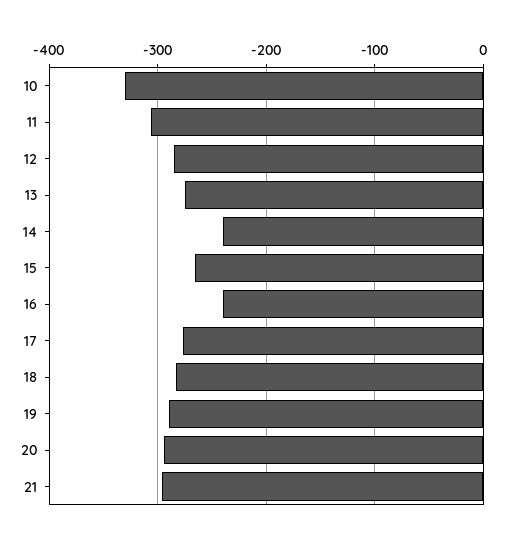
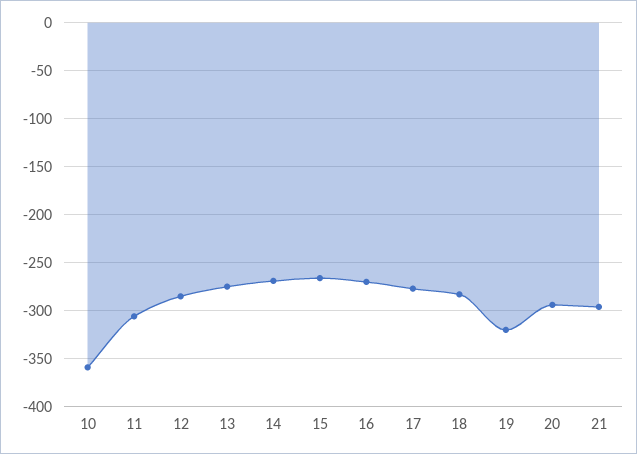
  {
-   "10": -330,
+   "10": -360,
    "11": -310,
    "12": -290,
    "13": -280,
-   "14": -240,
+   "14": -270,
    "15": -270,
-   "16": -240,
+   "16": -270,
    "17": -280,
    "18": -280,
-   "19": -290,
+   "19": -320,
    "20": -290,
    "21": -300
  }

